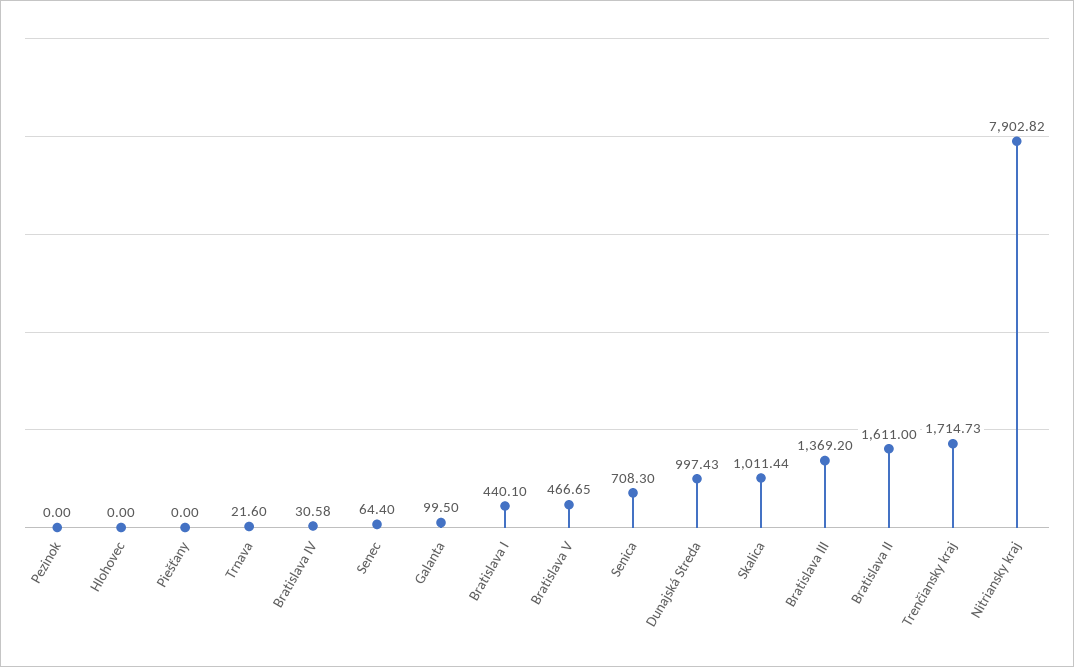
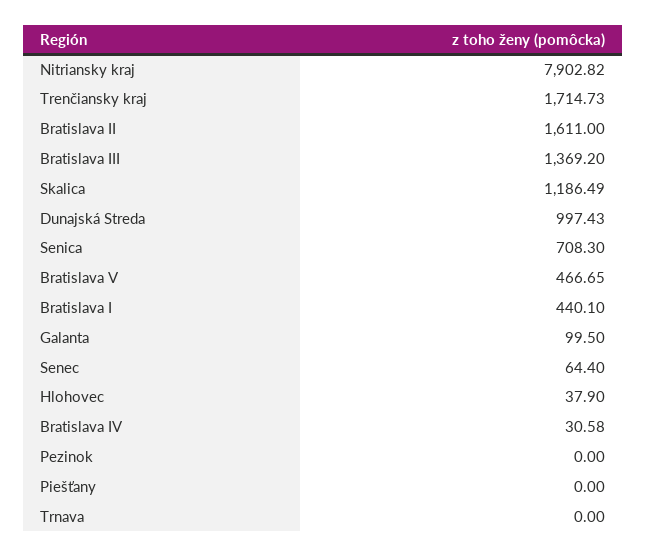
  {
    "Pezinok": 0,
-   "Hlohovec": 0,
+   "Hlohovec": 37.9,
    "Piešťany": 0,
-   "Trnava": 21.6,
+   "Trnava": 0,
    "Bratislava IV": 30.58,
    "Senec": 64.4,
    "Galanta": 99.5,
    "Bratislava I": 440.1,
    "Bratislava V": 466.65,
    "Senica": 708.3,
    "Dunajská Streda": 997.43,
-   "Skalica": 1011.44,
+   "Skalica": 1186.49,
    "Bratislava III": 1369.2,
    "Bratislava II": 1611,
    "Trenčiansky kraj": 1714.73,
    "Nitriansky kraj": 7902.82
  }

